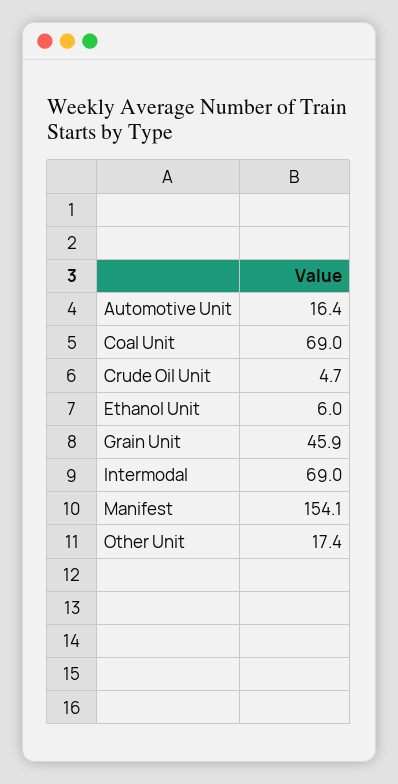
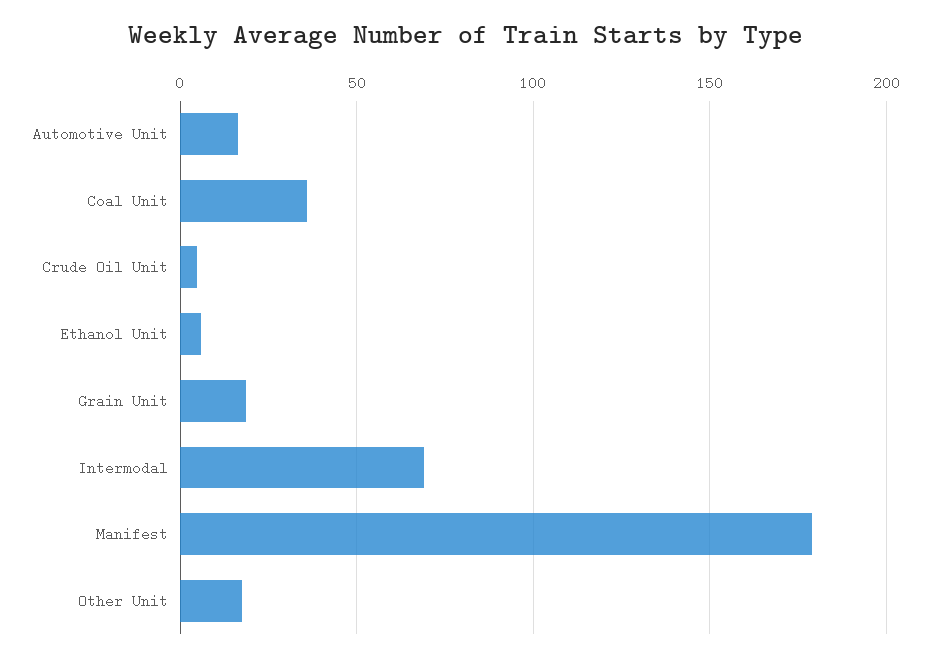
  {
    "Automotive Unit": 16.4,
-   "Coal Unit": 69,
+   "Coal Unit": 35,
    "Crude Oil Unit": 4.7,
    "Ethanol Unit": 6,
-   "Grain Unit": 45.9,
+   "Grain Unit": 20,
    "Intermodal": 69,
-   "Manifest": 154.1,
+   "Manifest": 180,
    "Other Unit": 17.4
  }

